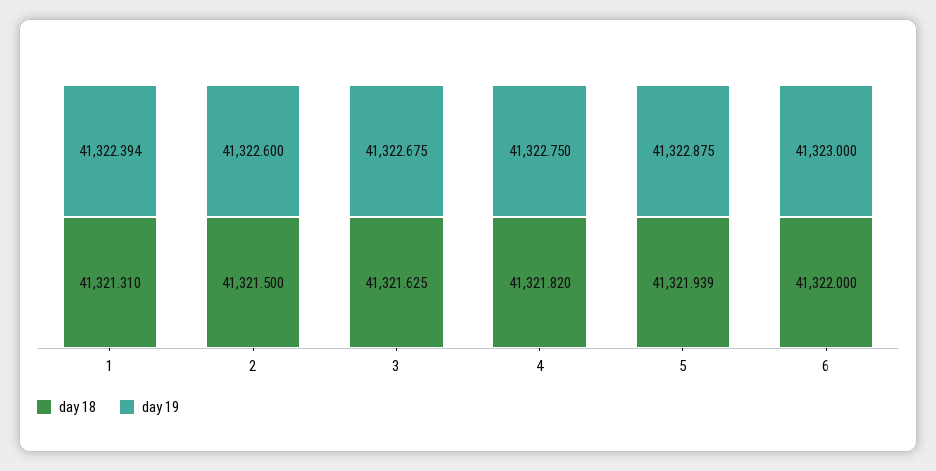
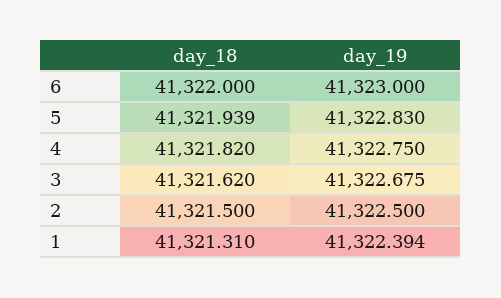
  {
    "day 18": {
      "1": 41321.31,
      "2": 41321.5,
-     "3": 41321.625,
+     "3": 41321.62,
      "4": 41321.82,
      "5": 41321.939,
      "6": 41322
    },
    "day 19": {
      "1": 41322.394,
-     "2": 41322.6,
+     "2": 41322.5,
      "3": 41322.675,
      "4": 41322.75,
-     "5": 41322.875,
+     "5": 41322.83,
      "6": 41323
    }
  }

